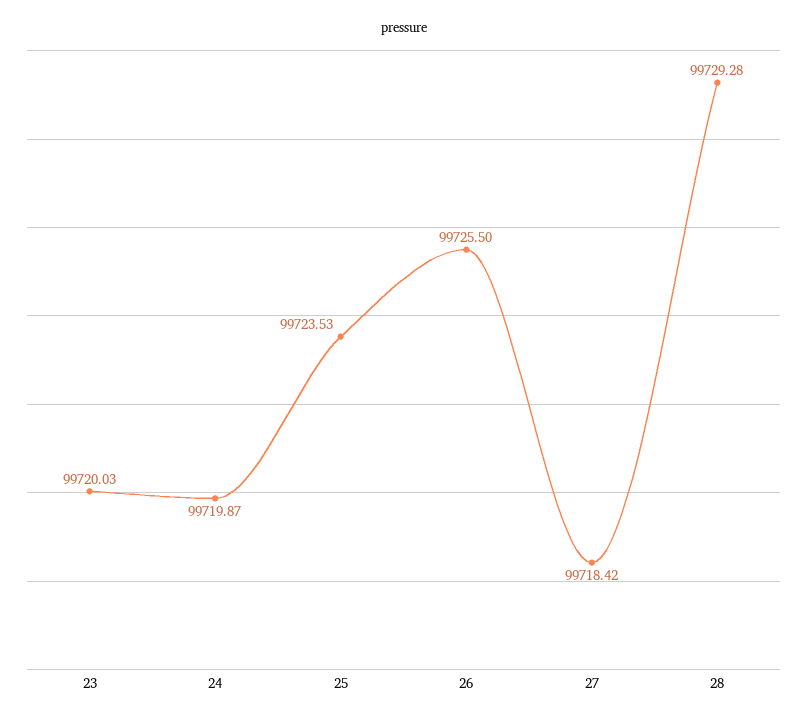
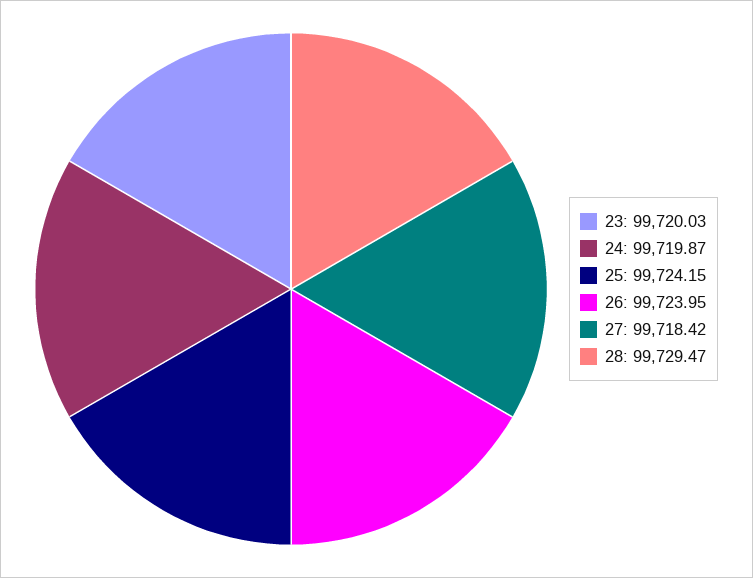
  {
    "23": 99720.03,
    "24": 99719.87,
-   "25": 99723.53,
+   "25": 99724.15,
-   "26": 99725.5,
+   "26": 99723.95,
    "27": 99718.42,
-   "28": 99729.28
+   "28": 99729.47
  }

